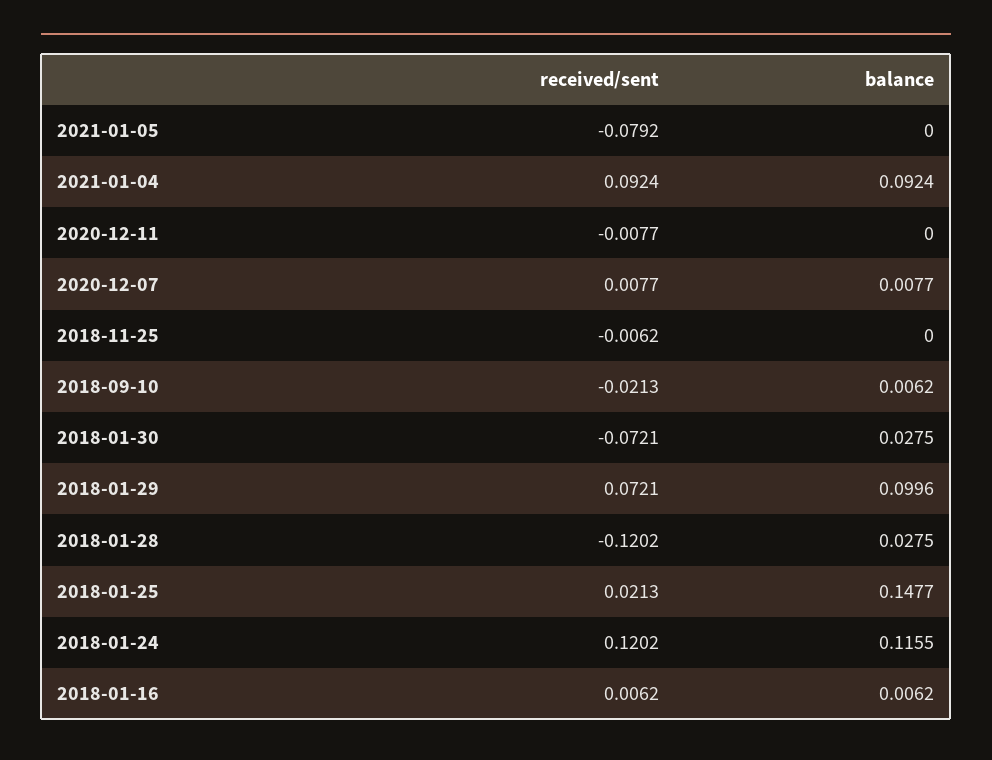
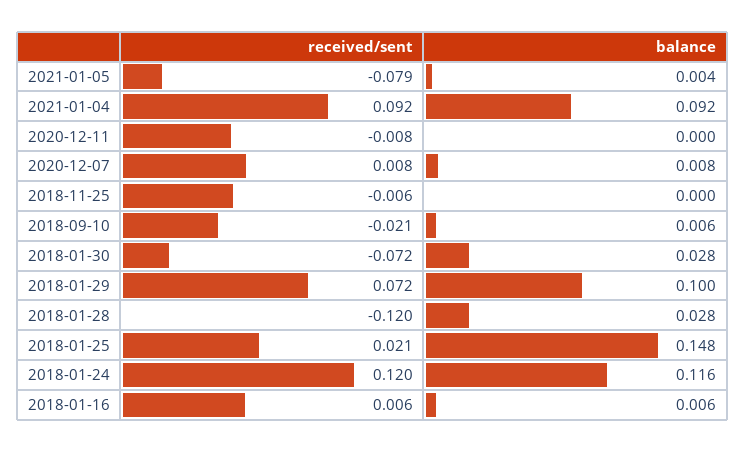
  {
    "received/sent": {
      "2021-01-05": -0.0792,
      "2021-01-04": 0.0924,
      "2020-12-11": -0.0077,
      "2020-12-07": 0.0077,
      "2018-11-25": -0.0062,
      "2018-09-10": -0.0213,
      "2018-01-30": -0.0721,
      "2018-01-29": 0.0721,
      "2018-01-28": -0.1202,
      "2018-01-25": 0.0213,
      "2018-01-24": 0.1202,
      "2018-01-16": 0.0062
    },
    "balance": {
-     "2021-01-05": 0,
+     "2021-01-05": 0.004,
      "2021-01-04": 0.0924,
      "2020-12-11": 0,
      "2020-12-07": 0.0077,
      "2018-11-25": 0,
      "2018-09-10": 0.0062,
      "2018-01-30": 0.0275,
      "2018-01-29": 0.0996,
      "2018-01-28": 0.0275,
      "2018-01-25": 0.1477,
      "2018-01-24": 0.1155,
      "2018-01-16": 0.0062
    }
  }

